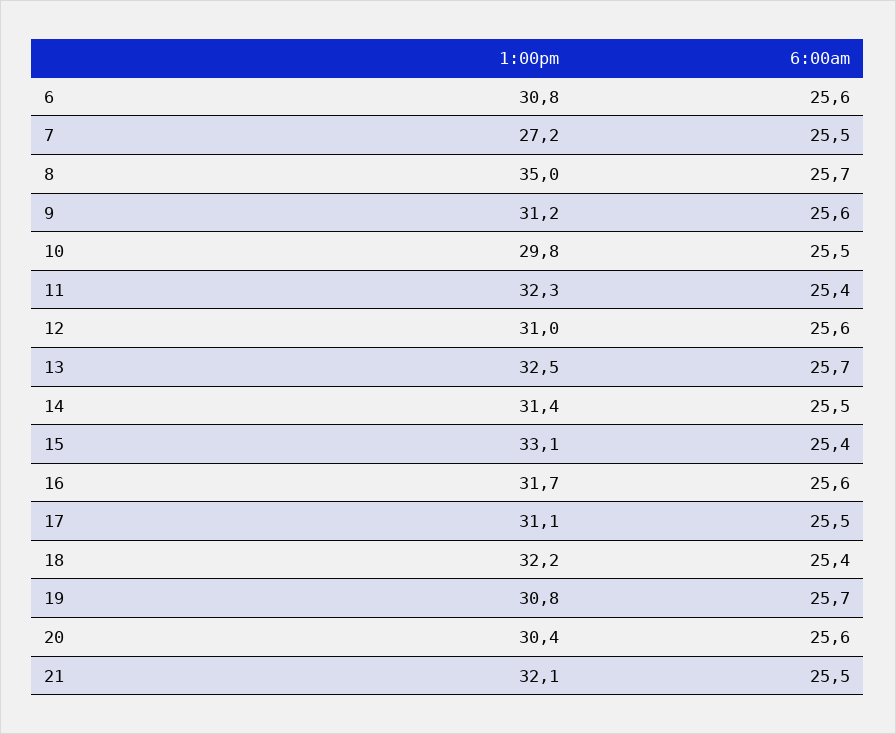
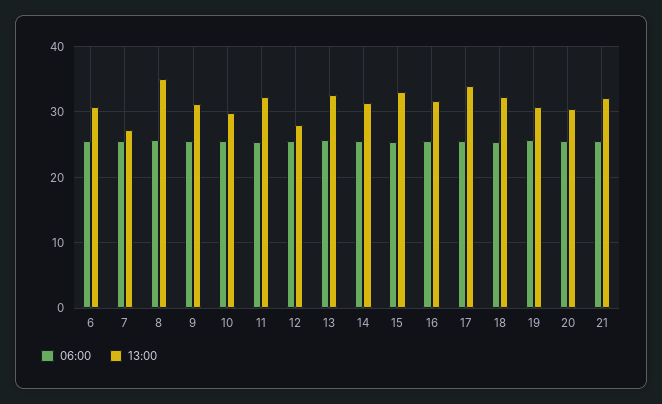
  {
    "1:00pm": {
      "6": 30.8,
      "7": 27.2,
      "8": 35,
      "9": 31.2,
      "10": 29.8,
      "11": 32.3,
-     "12": 31,
+     "12": 28,
      "13": 32.5,
      "14": 31.4,
      "15": 33.1,
      "16": 31.7,
-     "17": 31.1,
+     "17": 34,
      "18": 32.2,
      "19": 30.8,
      "20": 30.4,
      "21": 32.1
    },
    "6:00am": {
      "6": 25.6,
      "7": 25.5,
      "8": 25.7,
      "9": 25.6,
      "10": 25.5,
      "11": 25.4,
      "12": 25.6,
      "13": 25.7,
      "14": 25.5,
      "15": 25.4,
      "16": 25.6,
      "17": 25.5,
      "18": 25.4,
      "19": 25.7,
      "20": 25.6,
      "21": 25.5
    }
  }

